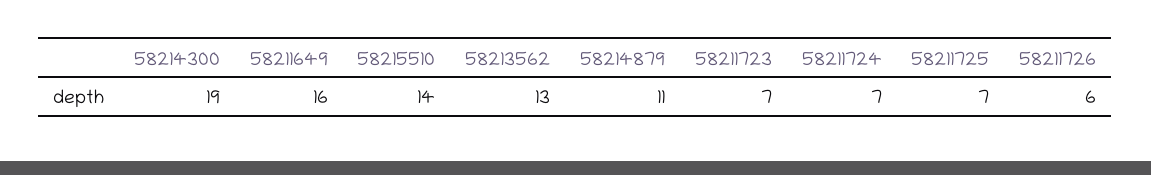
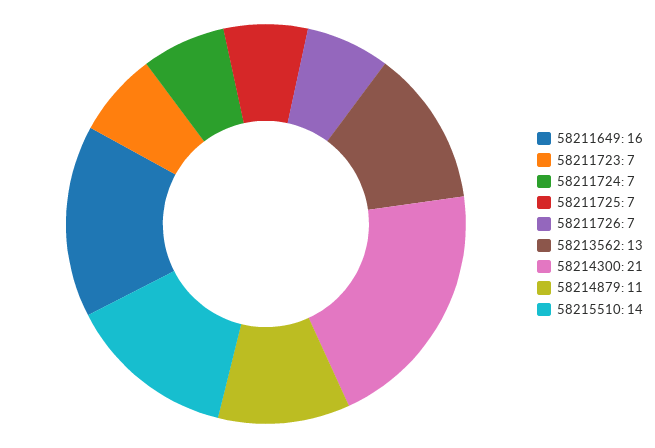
  {
-   "58214300": 19,
+   "58214300": 21,
    "58211649": 16,
    "58215510": 14,
    "58213562": 13,
    "58214879": 11,
    "58211723": 7,
    "58211724": 7,
    "58211725": 7,
-   "58211726": 6
+   "58211726": 7
  }

